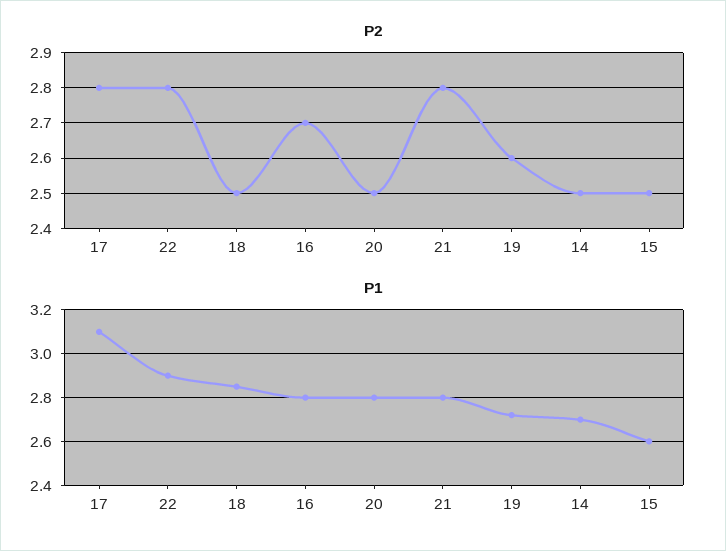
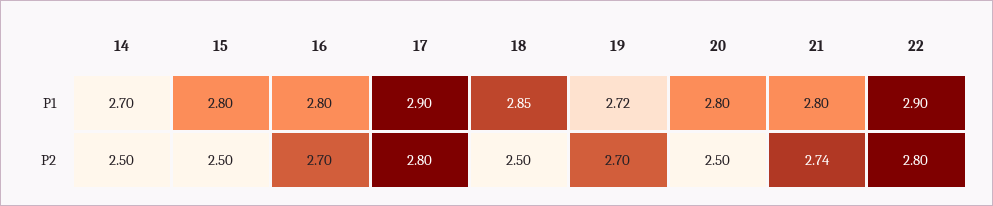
  {
    "P2": {
      "17": 2.8,
      "22": 2.8,
      "18": 2.5,
      "16": 2.7,
      "20": 2.5,
-     "21": 2.8,
+     "21": 2.74,
-     "19": 2.6,
+     "19": 2.7,
      "14": 2.5,
      "15": 2.5
    },
    "P1": {
-     "17": 3.1,
+     "17": 2.9,
      "22": 2.9,
      "18": 2.85,
      "16": 2.8,
      "20": 2.8,
      "21": 2.8,
      "19": 2.72,
      "14": 2.7,
-     "15": 2.6
+     "15": 2.8
    }
  }

